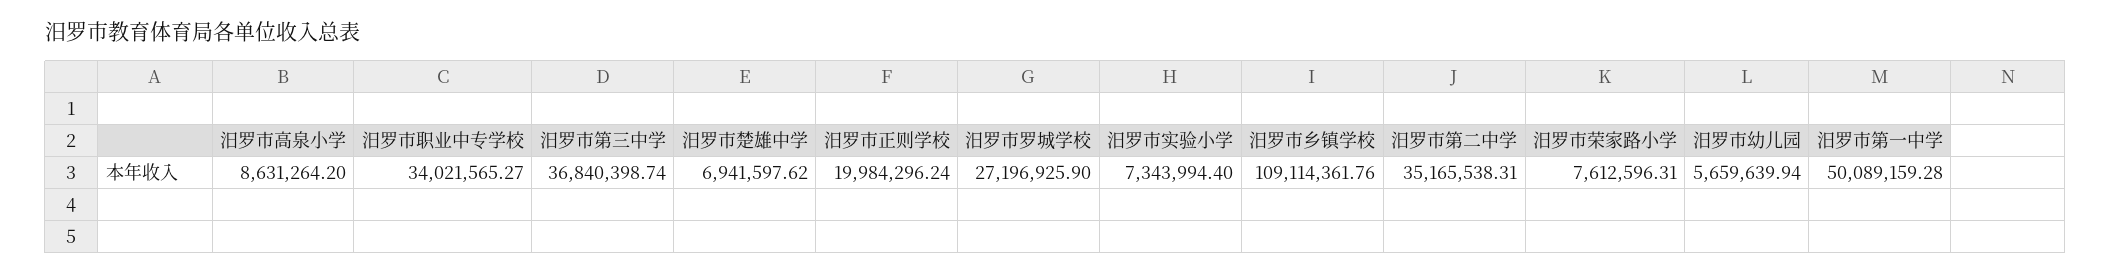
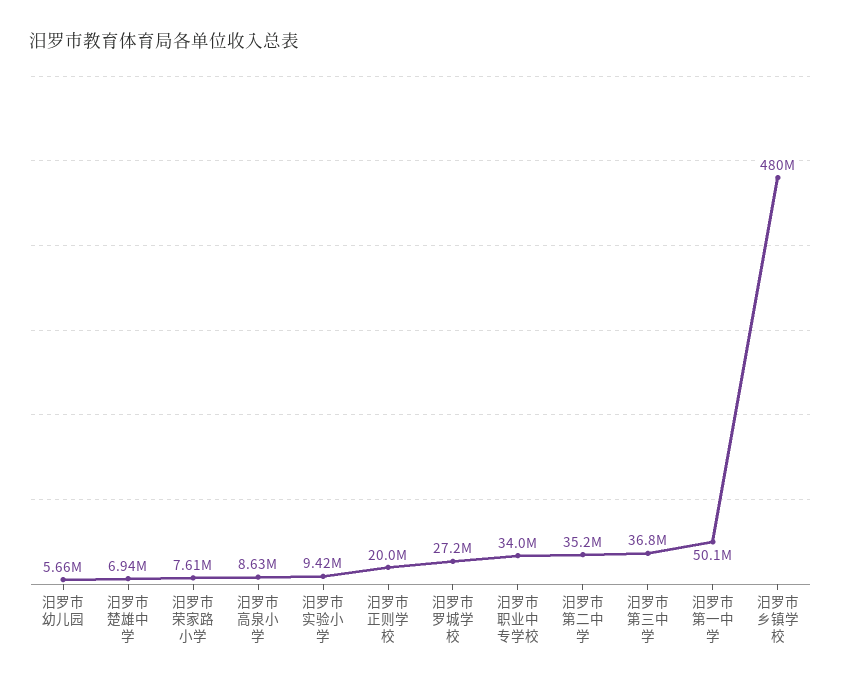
  {
    "汨罗市高泉小学": 8631264.2,
    "汨罗市职业中专学校": 34021565.27,
    "汨罗市第三中学": 36840398.74,
    "汨罗市楚雄中学": 6941597.62,
    "汨罗市正则学校": 19984296.24,
    "汨罗市罗城学校": 27196925.9,
-   "汨罗市实验小学": 7343994.4,
+   "汨罗市实验小学": 9420000,
-   "汨罗市乡镇学校": 109114361.76,
+   "汨罗市乡镇学校": 480000000,
    "汨罗市第二中学": 35165538.31,
    "汨罗市荣家路小学": 7612596.31,
    "汨罗市幼儿园": 5659639.94,
    "汨罗市第一中学": 50089159.28
  }

